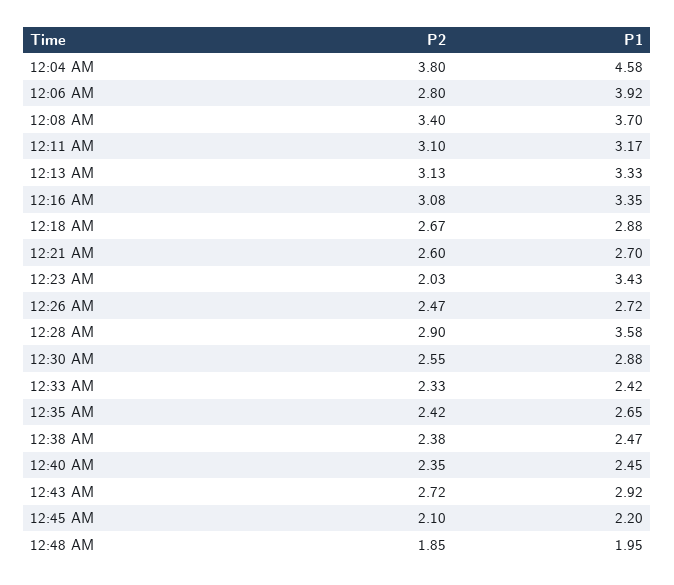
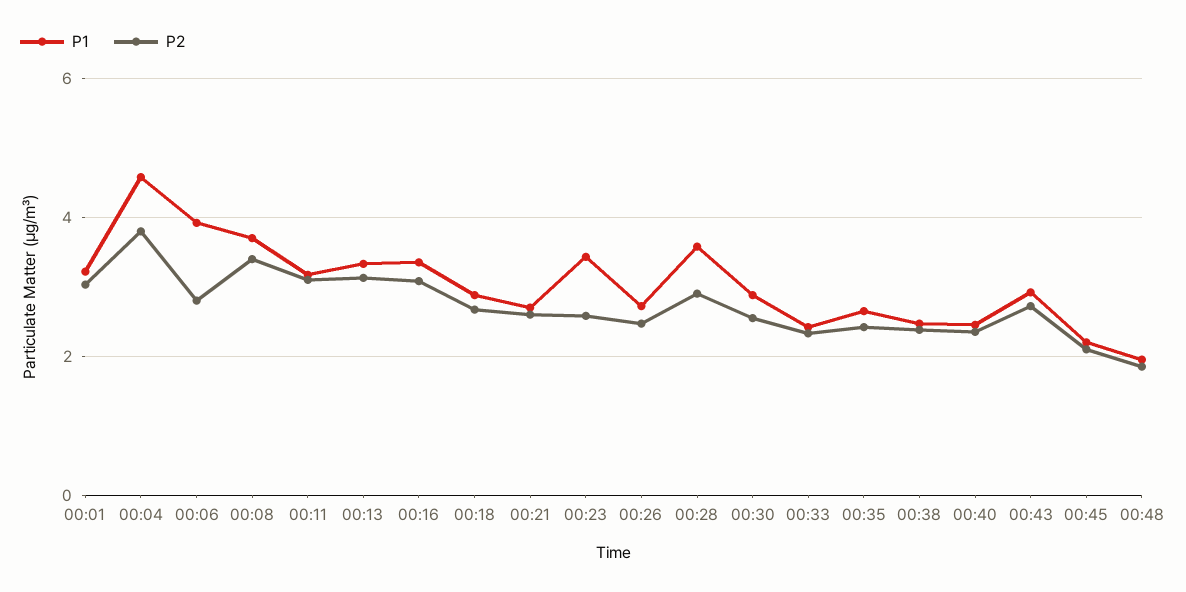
  {
    "P2": {
      "12:04 AM": 3.8,
      "12:06 AM": 2.8,
      "12:08 AM": 3.4,
      "12:11 AM": 3.1,
      "12:13 AM": 3.13,
      "12:16 AM": 3.08,
      "12:18 AM": 2.67,
      "12:21 AM": 2.6,
-     "12:23 AM": 2.03,
+     "12:23 AM": 2.6,
      "12:26 AM": 2.47,
      "12:28 AM": 2.9,
      "12:30 AM": 2.55,
      "12:33 AM": 2.33,
      "12:35 AM": 2.42,
      "12:38 AM": 2.38,
      "12:40 AM": 2.35,
      "12:43 AM": 2.72,
      "12:45 AM": 2.1,
-     "12:48 AM": 1.85
+     "12:48 AM": 1.85,
+     "00:01": 3
    },
    "P1": {
      "12:04 AM": 4.58,
      "12:06 AM": 3.92,
      "12:08 AM": 3.7,
      "12:11 AM": 3.17,
      "12:13 AM": 3.33,
      "12:16 AM": 3.35,
      "12:18 AM": 2.88,
      "12:21 AM": 2.7,
      "12:23 AM": 3.43,
      "12:26 AM": 2.72,
      "12:28 AM": 3.58,
      "12:30 AM": 2.88,
      "12:33 AM": 2.42,
      "12:35 AM": 2.65,
      "12:38 AM": 2.47,
      "12:40 AM": 2.45,
      "12:43 AM": 2.92,
      "12:45 AM": 2.2,
-     "12:48 AM": 1.95
+     "12:48 AM": 1.95,
+     "00:01": 3.2
    }
  }

